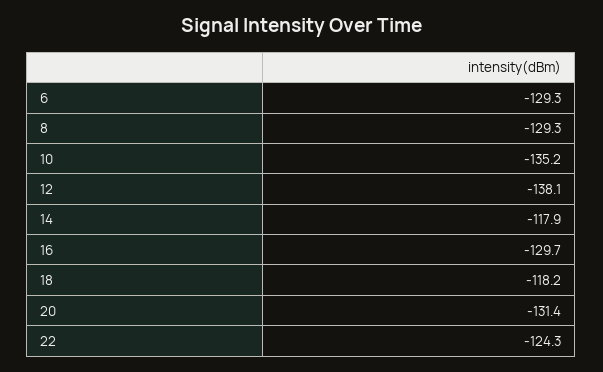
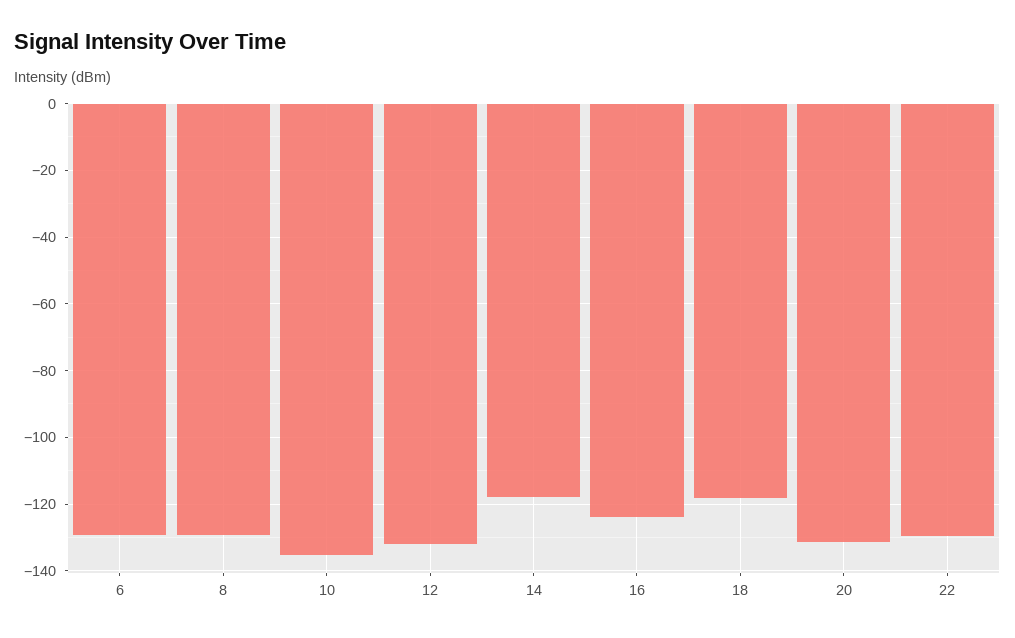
  {
    "6": -129.3,
    "8": -129.3,
    "10": -135.2,
-   "12": -138.1,
+   "12": -132,
    "14": -117.9,
-   "16": -129.7,
+   "16": -124,
    "18": -118.2,
    "20": -131.4,
-   "22": -124.3
+   "22": -130
  }

